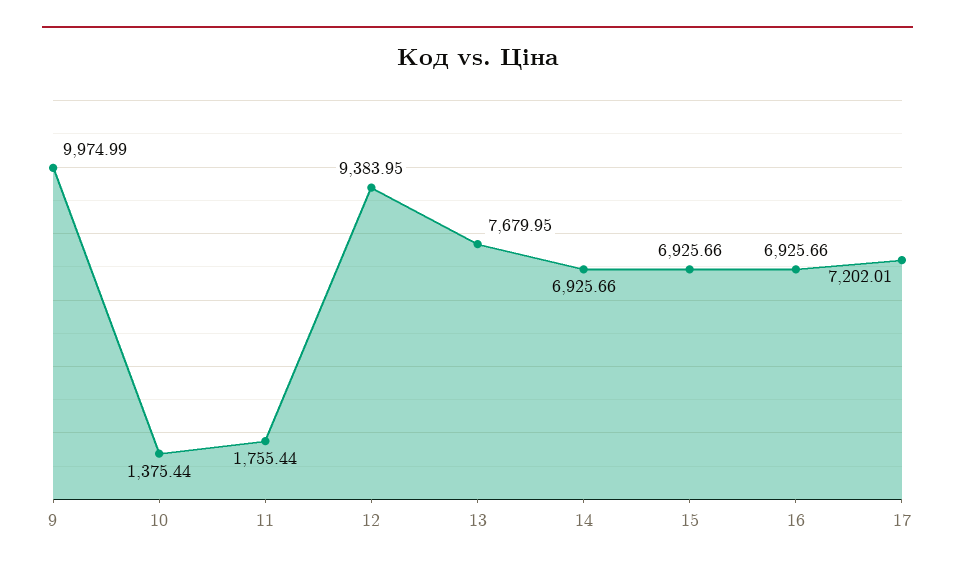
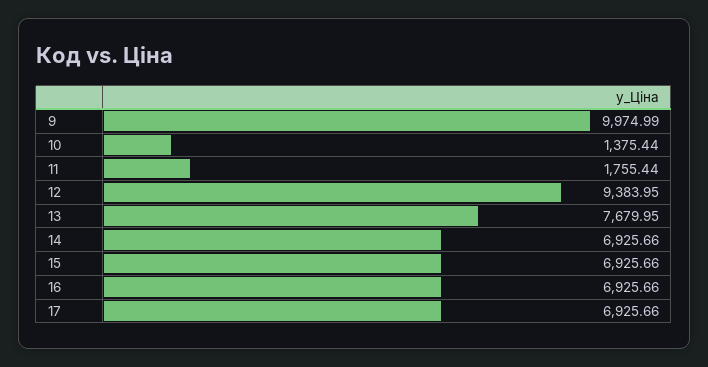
  {
    "9": 9974.99,
    "10": 1375.44,
    "11": 1755.44,
    "12": 9383.95,
    "13": 7679.95,
    "14": 6925.66,
    "15": 6925.66,
    "16": 6925.66,
-   "17": 7202.01
+   "17": 6925.66
  }

